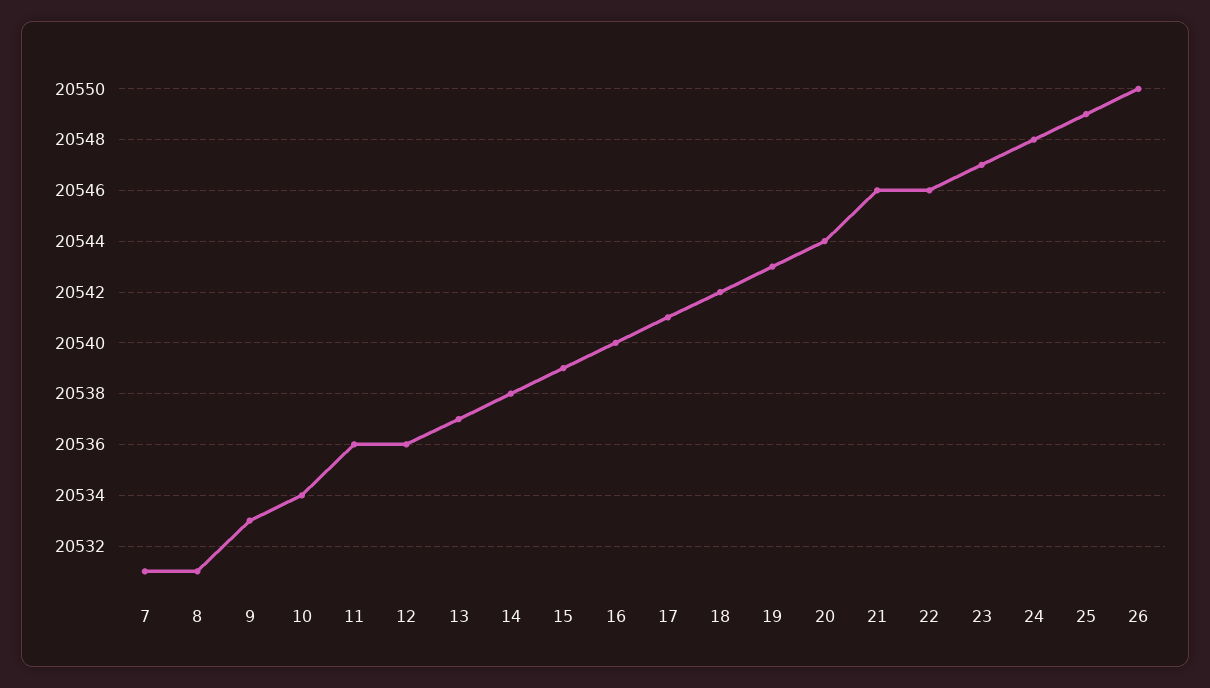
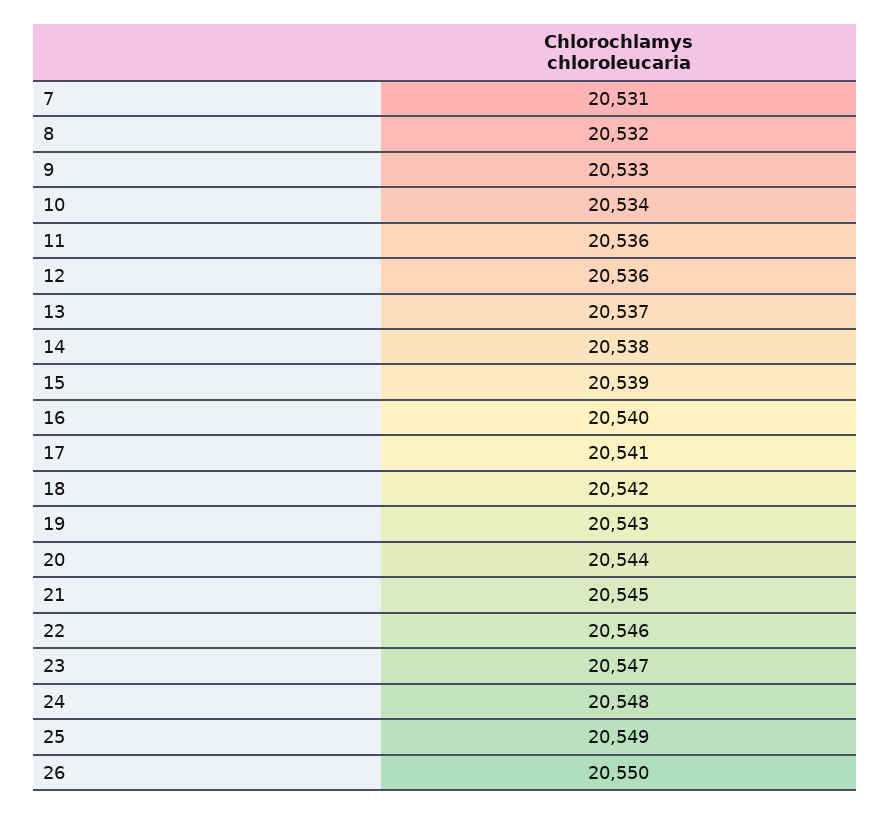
  {
    "7": 20531,
-   "8": 20531,
+   "8": 20532,
    "9": 20533,
    "10": 20534,
    "11": 20536,
    "12": 20536,
    "13": 20537,
    "14": 20538,
    "15": 20539,
    "16": 20540,
    "17": 20541,
    "18": 20542,
    "19": 20543,
    "20": 20544,
-   "21": 20546,
+   "21": 20545,
    "22": 20546,
    "23": 20547,
    "24": 20548,
    "25": 20549,
    "26": 20550
  }

